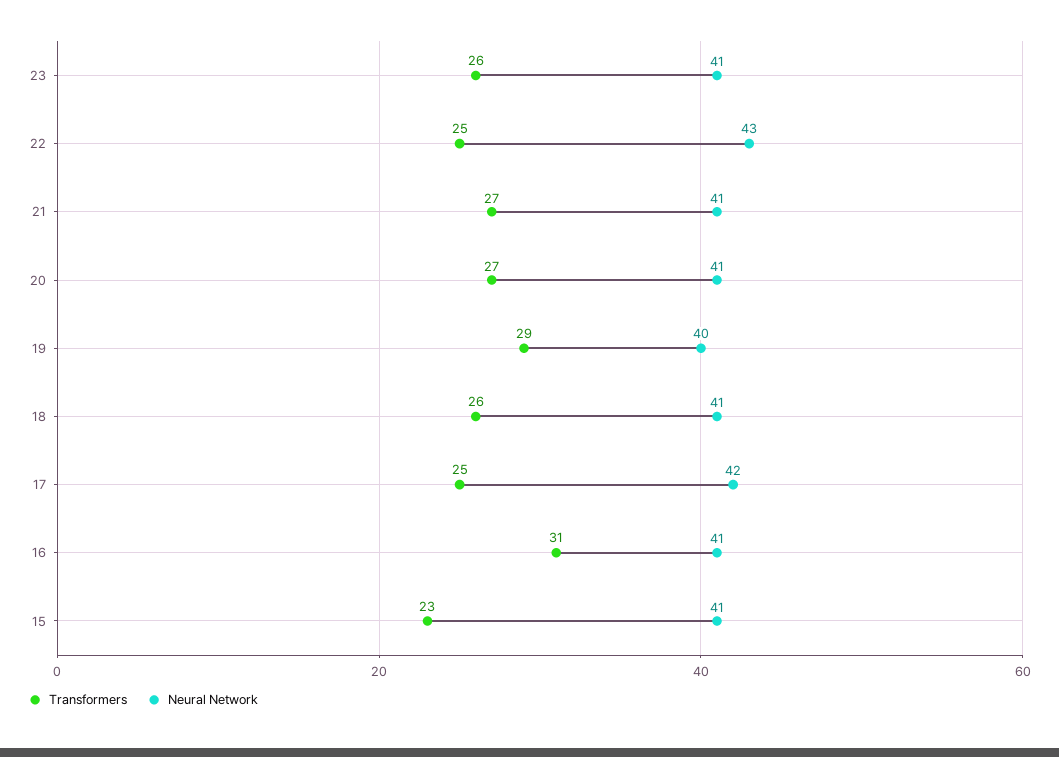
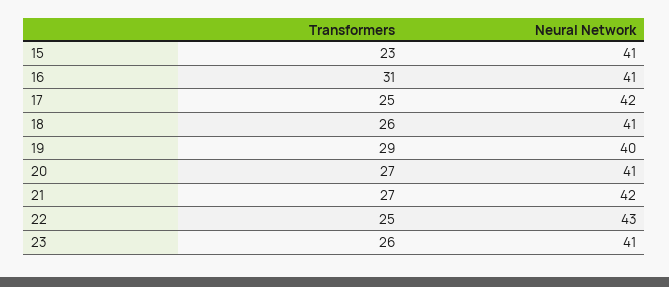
  {
    "Transformers": {
      "23": 26,
      "22": 25,
      "21": 27,
      "20": 27,
      "19": 29,
      "18": 26,
      "17": 25,
      "16": 31,
      "15": 23
    },
    "Neural Network": {
      "23": 41,
      "22": 43,
-     "21": 41,
+     "21": 42,
      "20": 41,
      "19": 40,
      "18": 41,
      "17": 42,
      "16": 41,
      "15": 41
    }
  }

